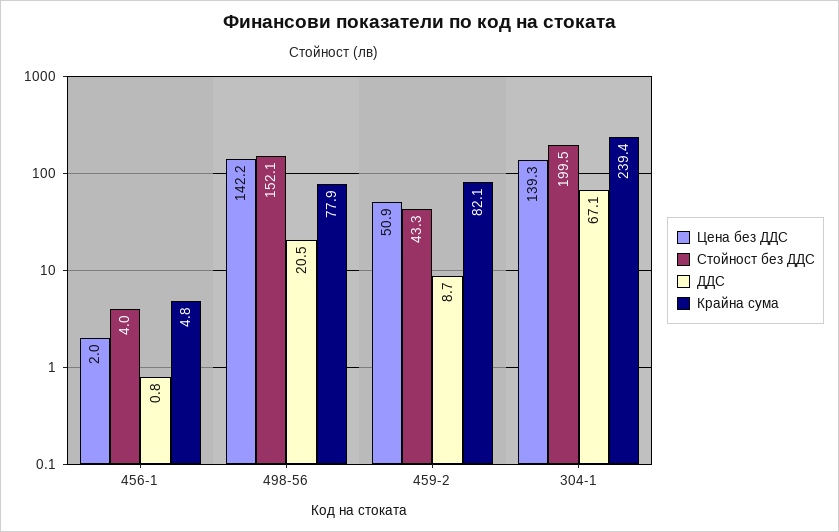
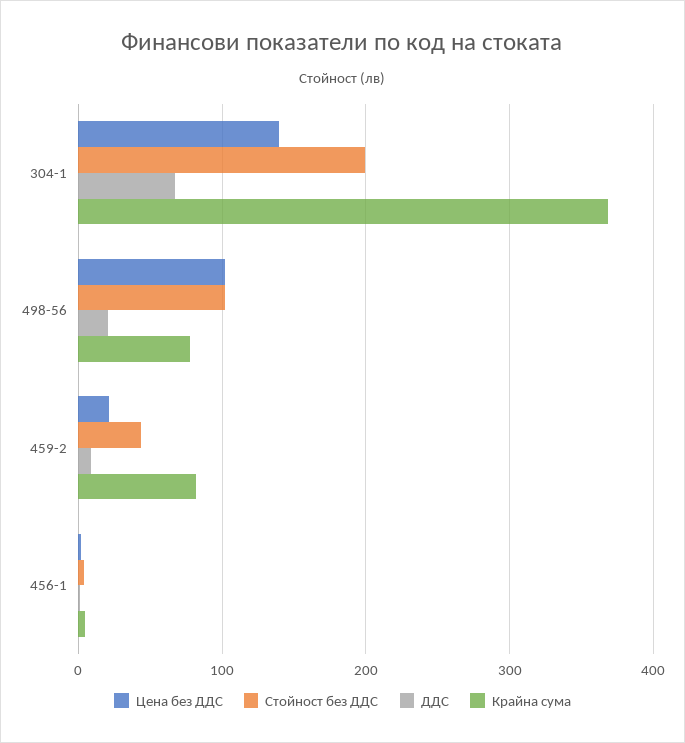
  {
    "Цена без ДДС": {
      "456-1": 2,
-     "498-56": 142.2,
+     "498-56": 100,
-     "459-2": 50.9,
+     "459-2": 20,
      "304-1": 139.3
    },
    "Стойност без ДДС": {
      "456-1": 4,
-     "498-56": 152.1,
+     "498-56": 100,
      "459-2": 43.3,
      "304-1": 199.5
    },
    "ДДС": {
      "456-1": 0.8,
      "498-56": 20.5,
      "459-2": 8.7,
      "304-1": 67.1
    },
    "Крайна сума": {
      "456-1": 4.8,
      "498-56": 77.9,
      "459-2": 82.1,
-     "304-1": 239.4
+     "304-1": 370
    }
  }

